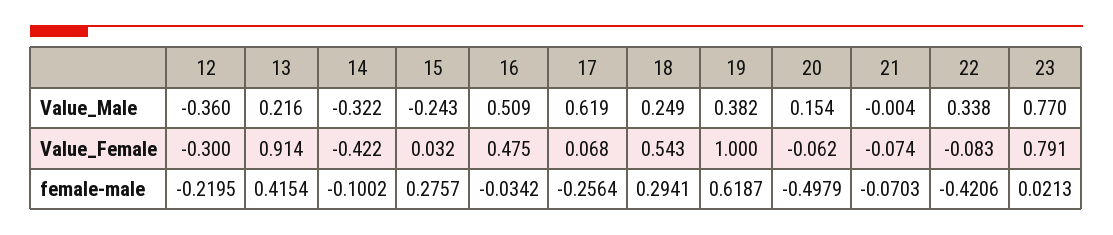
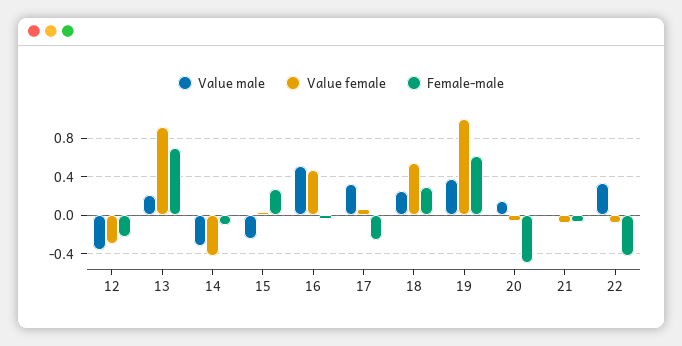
  {
    "Value_Male": {
      "12": -0.36,
      "13": 0.216,
      "14": -0.322,
      "15": -0.243,
      "16": 0.509,
-     "17": 0.619,
+     "17": 0.3,
      "18": 0.249,
      "19": 0.382,
      "20": 0.154,
      "21": -0.004,
-     "22": 0.338,
+     "22": 0.338
-     "23": 0.77
    },
    "Value_Female": {
      "12": -0.3,
      "13": 0.914,
      "14": -0.422,
      "15": 0.032,
      "16": 0.475,
      "17": 0.068,
      "18": 0.543,
      "19": 1,
      "20": -0.062,
      "21": -0.074,
-     "22": -0.083,
+     "22": -0.083
-     "23": 0.791
    },
    "female-male": {
      "12": -0.2195,
-     "13": 0.4154,
+     "13": 0.7,
      "14": -0.1002,
      "15": 0.2757,
      "16": -0.0342,
      "17": -0.2564,
      "18": 0.2941,
      "19": 0.6187,
      "20": -0.4979,
      "21": -0.0703,
-     "22": -0.4206,
+     "22": -0.4206
-     "23": 0.0213
    }
  }

